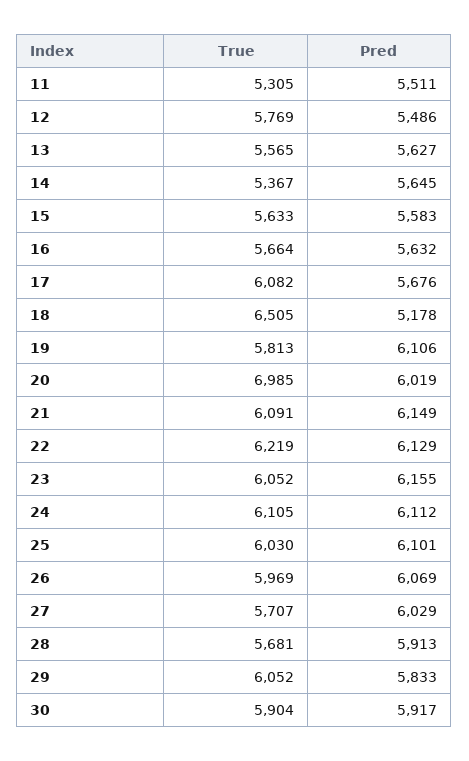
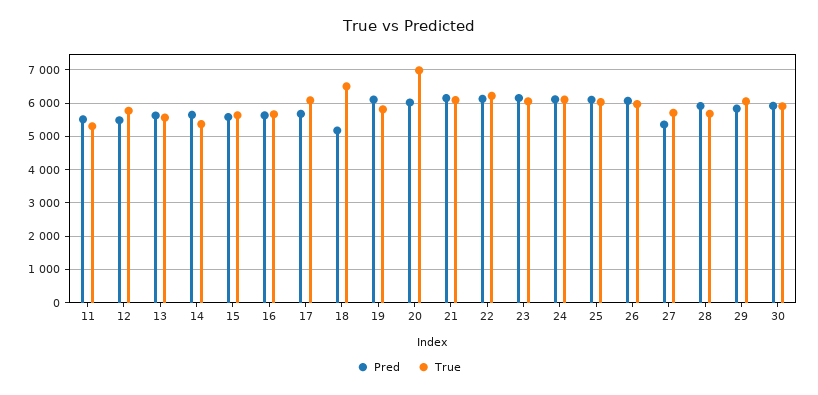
  {
    "True": {
      "11": 5305,
      "12": 5769,
      "13": 5565,
      "14": 5367,
      "15": 5633,
      "16": 5664,
      "17": 6082,
      "18": 6505,
      "19": 5813,
      "20": 6985,
      "21": 6091,
      "22": 6219,
      "23": 6052,
      "24": 6105,
      "25": 6030,
      "26": 5969,
      "27": 5707,
      "28": 5681,
      "29": 6052,
      "30": 5904
    },
    "Pred": {
      "11": 5511,
      "12": 5486,
      "13": 5627,
      "14": 5645,
      "15": 5583,
      "16": 5632,
      "17": 5676,
      "18": 5178,
      "19": 6106,
      "20": 6019,
      "21": 6149,
      "22": 6129,
      "23": 6155,
      "24": 6112,
      "25": 6101,
      "26": 6069,
-     "27": 6029,
+     "27": 5400,
      "28": 5913,
      "29": 5833,
      "30": 5917
    }
  }

